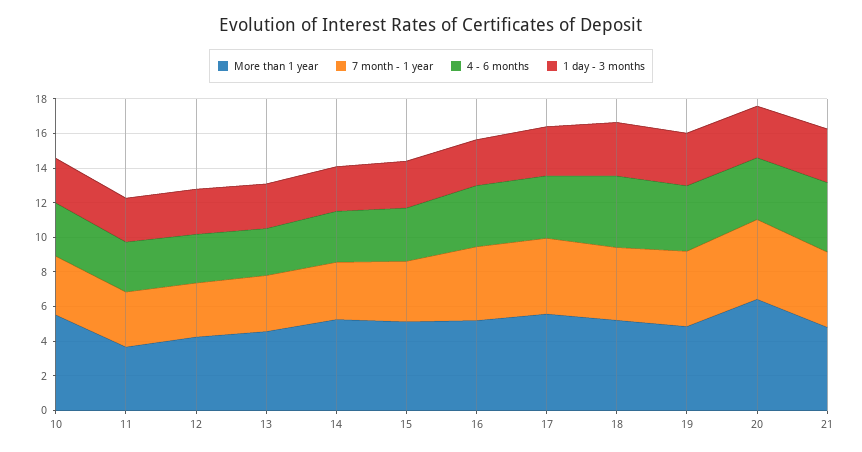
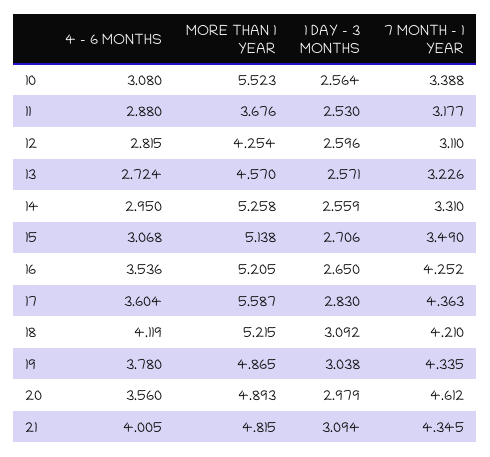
  {
    "More than 1 year": {
      "10": 5.523,
      "11": 3.676,
      "12": 4.254,
      "13": 4.57,
      "14": 5.258,
      "15": 5.138,
      "16": 5.205,
      "17": 5.587,
      "18": 5.215,
      "19": 4.865,
-     "20": 6.5,
+     "20": 4.893,
      "21": 4.815
    },
    "7 month - 1 year": {
      "10": 3.388,
      "11": 3.177,
      "12": 3.11,
      "13": 3.226,
      "14": 3.31,
      "15": 3.49,
      "16": 4.252,
      "17": 4.363,
      "18": 4.21,
      "19": 4.335,
      "20": 4.612,
      "21": 4.345
    },
    "4 - 6 months": {
      "10": 3.08,
      "11": 2.88,
      "12": 2.815,
      "13": 2.724,
      "14": 2.95,
      "15": 3.068,
      "16": 3.536,
      "17": 3.604,
      "18": 4.119,
      "19": 3.78,
      "20": 3.56,
      "21": 4.005
    },
    "1 day - 3 months": {
      "10": 2.564,
      "11": 2.53,
      "12": 2.596,
      "13": 2.571,
      "14": 2.559,
      "15": 2.706,
      "16": 2.65,
      "17": 2.83,
      "18": 3.092,
      "19": 3.038,
      "20": 2.979,
      "21": 3.094
    }
  }

